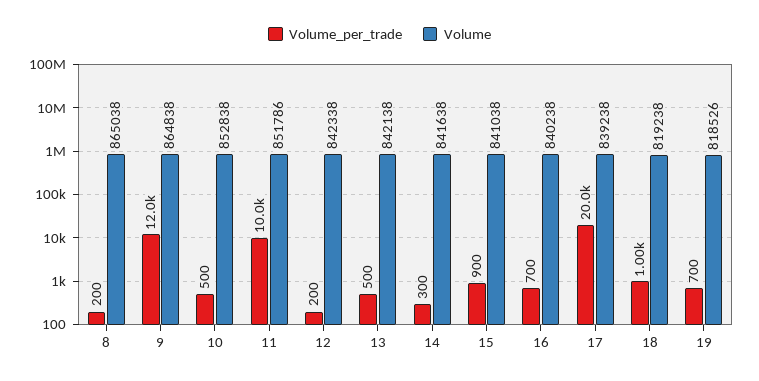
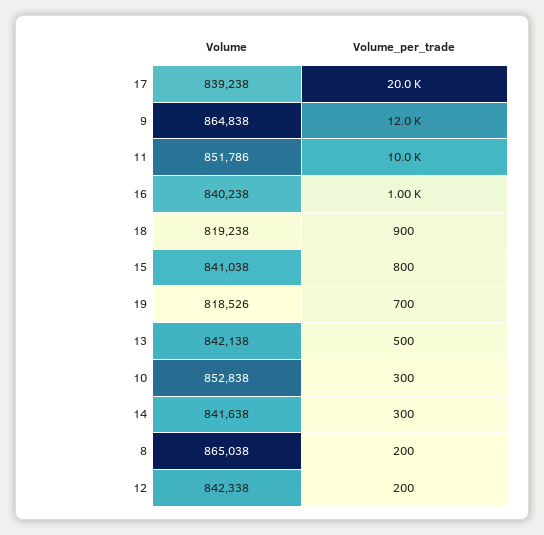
  {
    "Volume_per_trade": {
      "8": 200,
      "9": 12000,
-     "10": 500,
+     "10": 300,
      "11": 10000,
      "12": 200,
      "13": 500,
      "14": 300,
-     "15": 900,
+     "15": 800,
-     "16": 700,
+     "16": 1000,
      "17": 20000,
-     "18": 1000,
+     "18": 900,
      "19": 700
    },
    "Volume": {
      "8": 865038,
      "9": 864838,
      "10": 852838,
      "11": 851786,
      "12": 842338,
      "13": 842138,
      "14": 841638,
      "15": 841038,
      "16": 840238,
      "17": 839238,
      "18": 819238,
      "19": 818526
    }
  }

